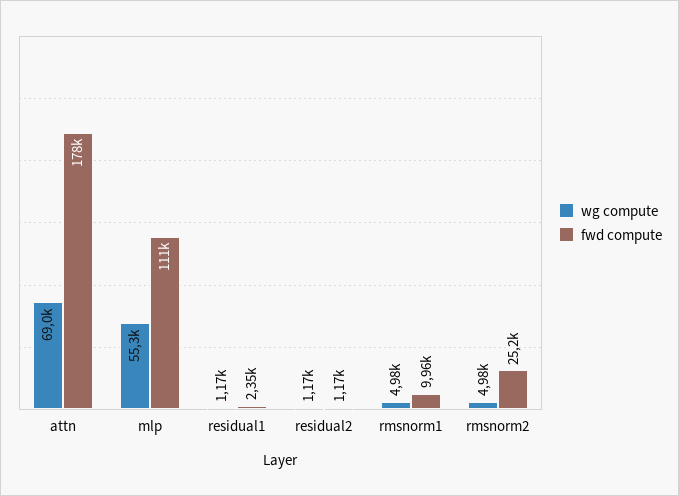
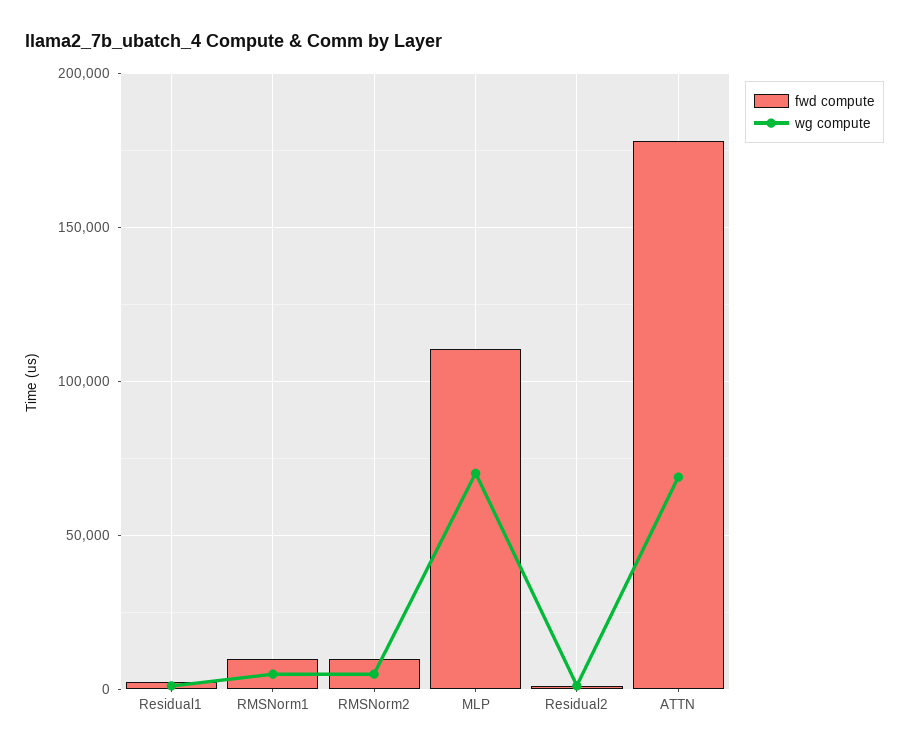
  {
    "wg compute": {
      "attn": 69000,
-     "mlp": 55300,
+     "mlp": 70000,
      "residual1": 1170,
      "residual2": 1170,
      "rmsnorm1": 4980,
      "rmsnorm2": 4980
    },
    "fwd compute": {
      "attn": 178000,
      "mlp": 111000,
      "residual1": 2350,
      "residual2": 1170,
      "rmsnorm1": 9960,
-     "rmsnorm2": 25200
+     "rmsnorm2": 10000
    }
  }

